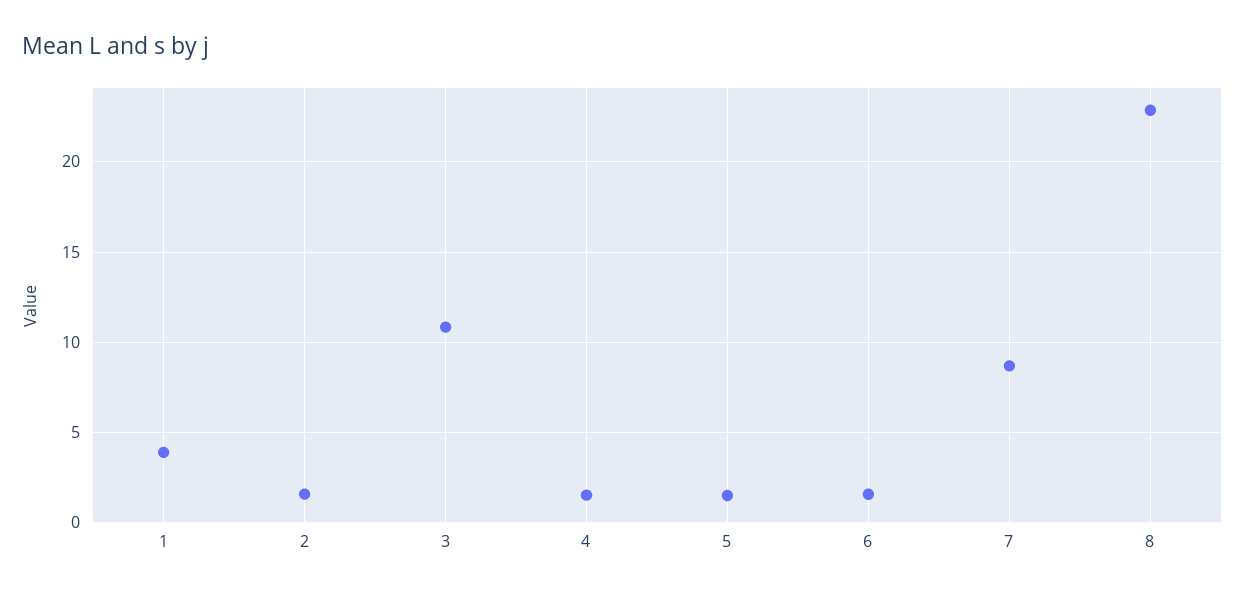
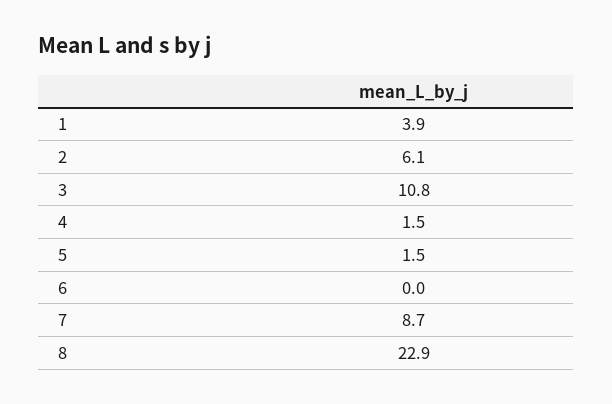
  {
    "1": 3.9,
-   "2": 1.5,
+   "2": 6.1,
    "3": 10.8,
    "4": 1.5,
    "5": 1.5,
-   "6": 1.5,
+   "6": 0,
    "7": 8.7,
    "8": 22.9
  }

